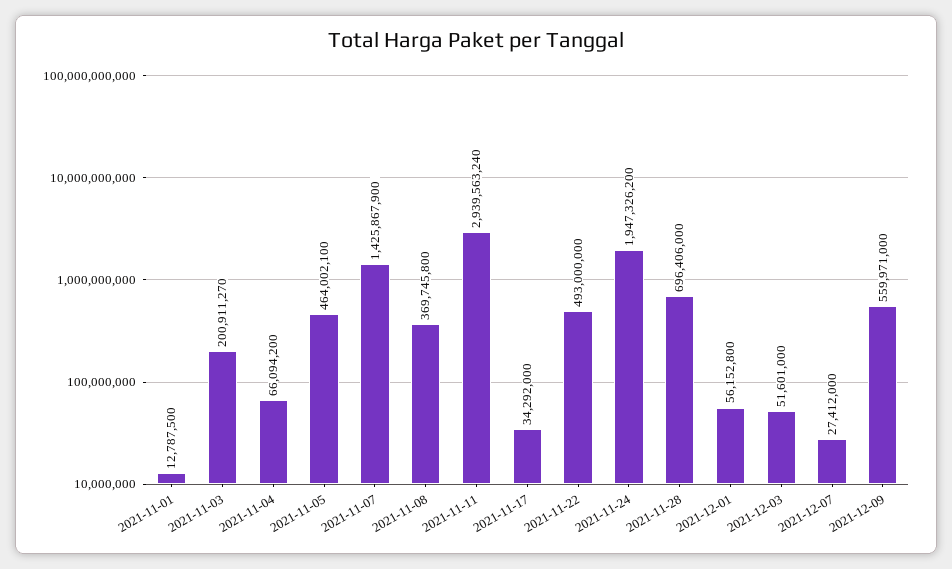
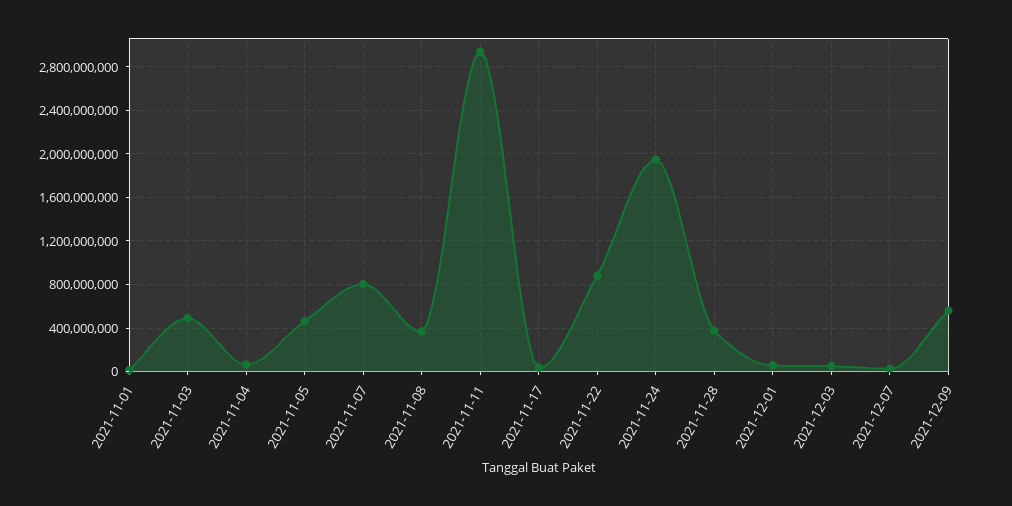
  {
    "2021-11-01": 12787500,
-   "2021-11-03": 200911270,
+   "2021-11-03": 500000000,
    "2021-11-04": 66094200,
    "2021-11-05": 464002100,
-   "2021-11-07": 1425867900,
+   "2021-11-07": 800000000,
    "2021-11-08": 369745800,
    "2021-11-11": 2939563240,
    "2021-11-17": 34292000,
-   "2021-11-22": 493000000,
+   "2021-11-22": 900000000,
    "2021-11-24": 1947326200,
-   "2021-11-28": 696406000,
+   "2021-11-28": 400000000,
    "2021-12-01": 56152800,
    "2021-12-03": 51601000,
    "2021-12-07": 27412000,
    "2021-12-09": 559971000
  }

